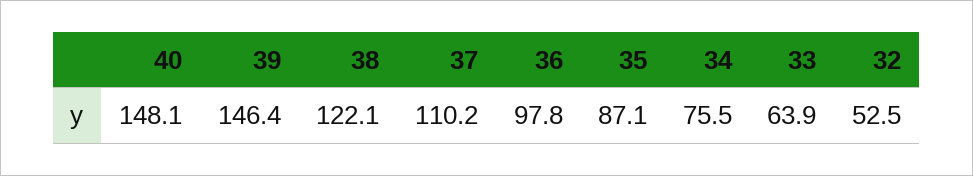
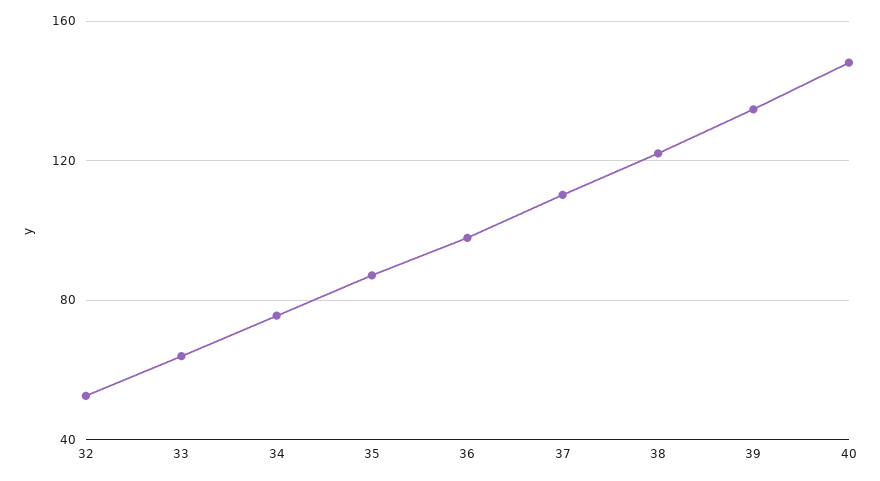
  {
    "40": 148.1,
-   "39": 146.4,
+   "39": 135,
    "38": 122.1,
    "37": 110.2,
    "36": 97.8,
    "35": 87.1,
    "34": 75.5,
    "33": 63.9,
    "32": 52.5
  }

